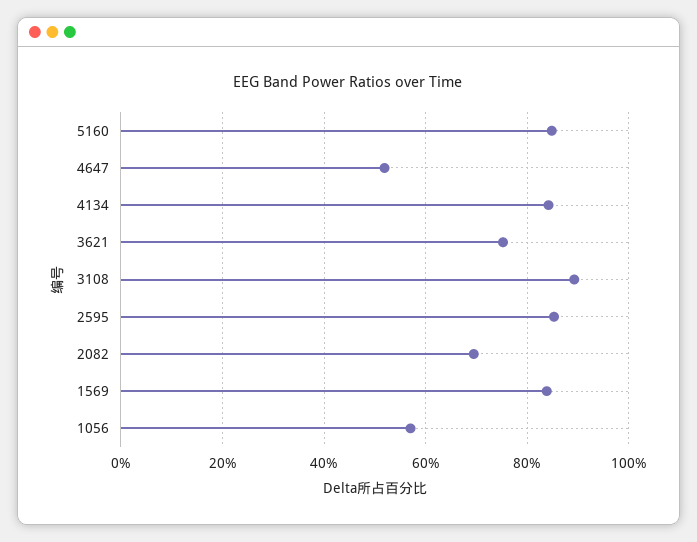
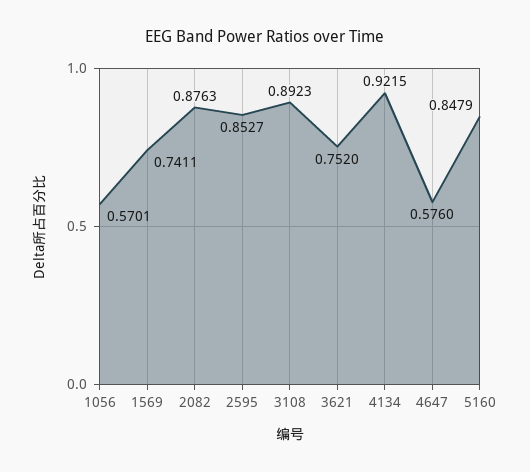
  {
    "5160": 0.8479,
-   "4647": 0.52,
+   "4647": 0.576,
-   "4134": 0.84,
+   "4134": 0.9215,
    "3621": 0.752,
    "3108": 0.8923,
    "2595": 0.8527,
-   "2082": 0.7,
+   "2082": 0.8763,
-   "1569": 0.84,
+   "1569": 0.7411,
    "1056": 0.5701
  }

